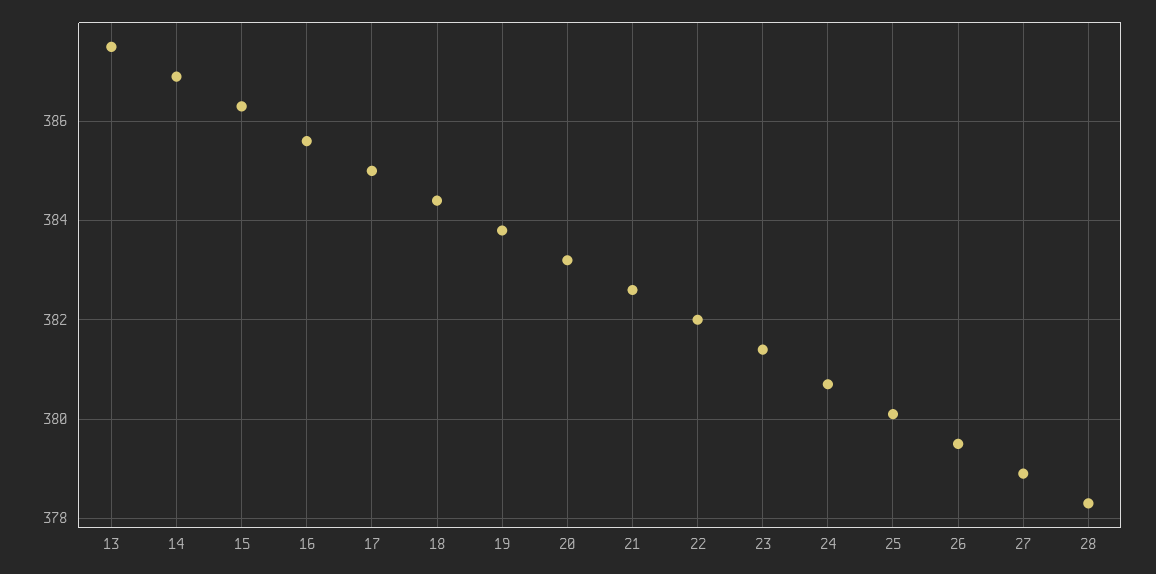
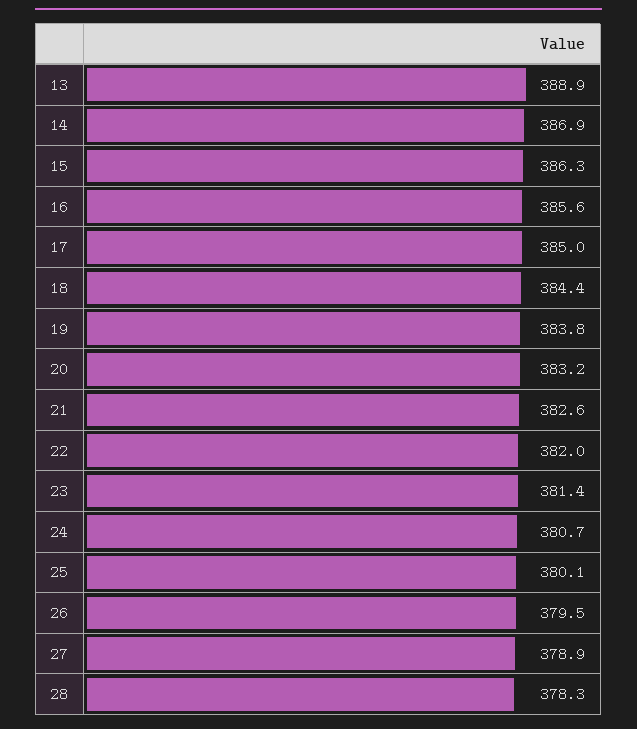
  {
-   "13": 387.5,
+   "13": 388.9,
    "14": 386.9,
    "15": 386.3,
    "16": 385.6,
    "17": 385,
    "18": 384.4,
    "19": 383.8,
    "20": 383.2,
    "21": 382.6,
    "22": 382,
    "23": 381.4,
    "24": 380.7,
    "25": 380.1,
    "26": 379.5,
    "27": 378.9,
    "28": 378.3
  }

